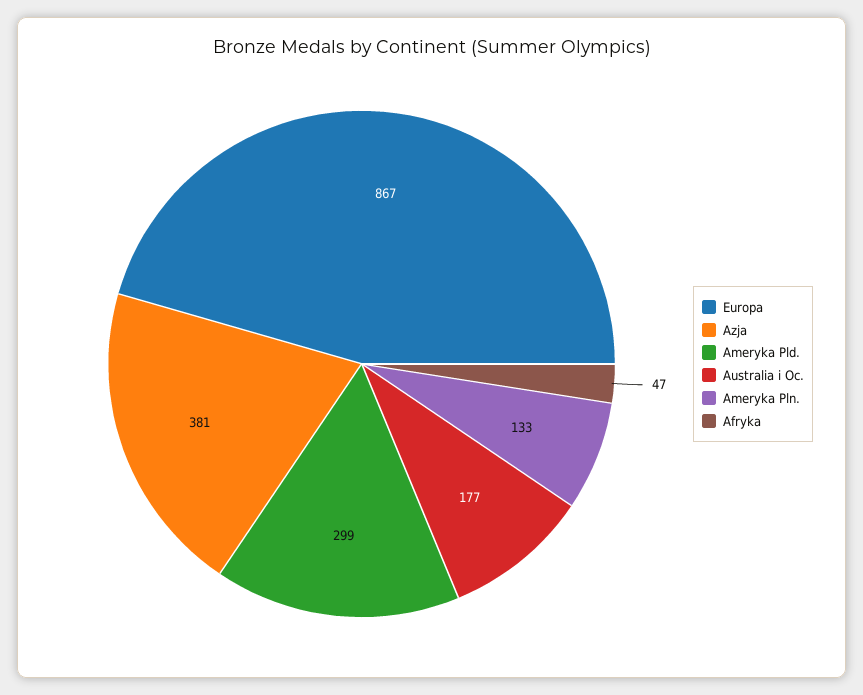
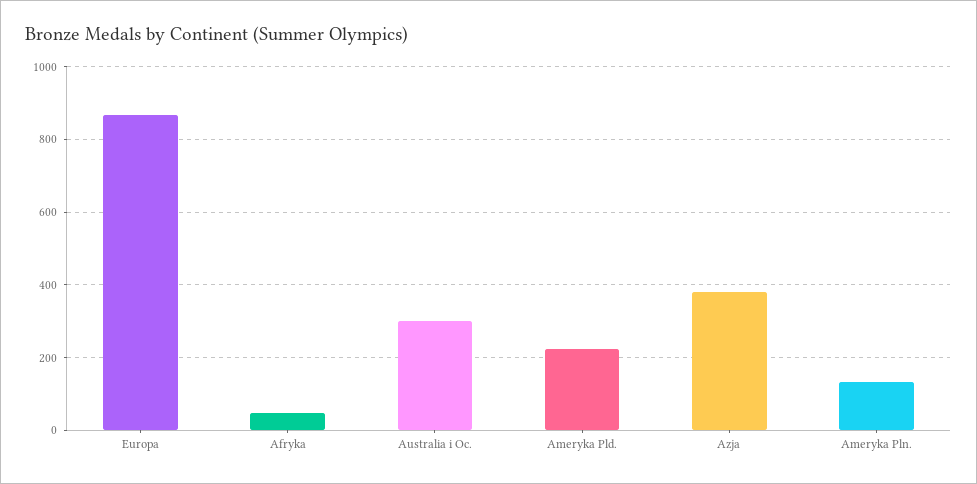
  {
    "Europa": 867,
    "Azja": 381,
-   "Ameryka Pld.": 299,
+   "Ameryka Pld.": 220,
-   "Australia i Oc.": 177,
+   "Australia i Oc.": 300,
    "Ameryka Pln.": 133,
    "Afryka": 47
  }

